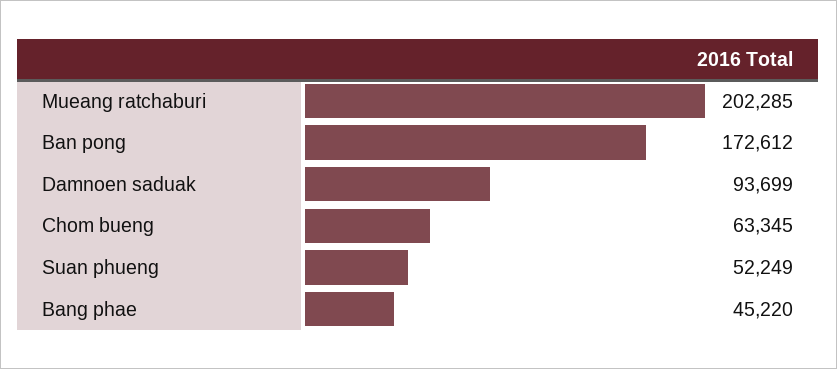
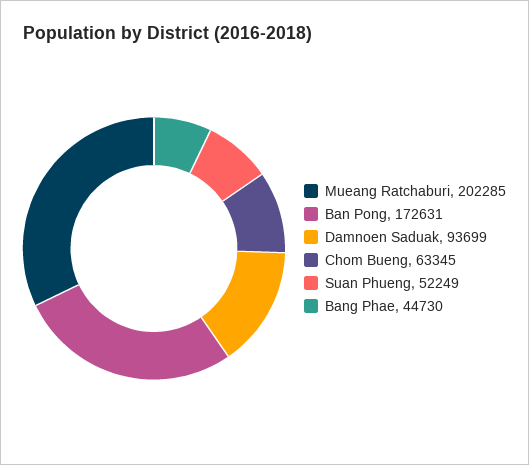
  {
    "Mueang ratchaburi": 202285,
-   "Ban pong": 172612,
+   "Ban pong": 172631,
    "Damnoen saduak": 93699,
    "Chom bueng": 63345,
    "Suan phueng": 52249,
-   "Bang phae": 45220
+   "Bang phae": 44730
  }

